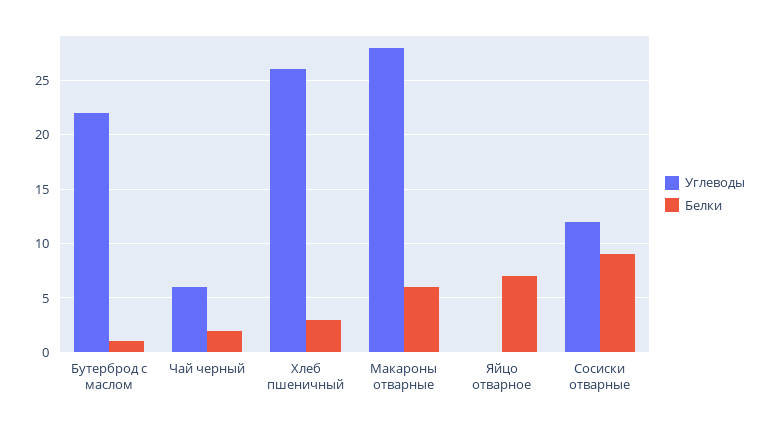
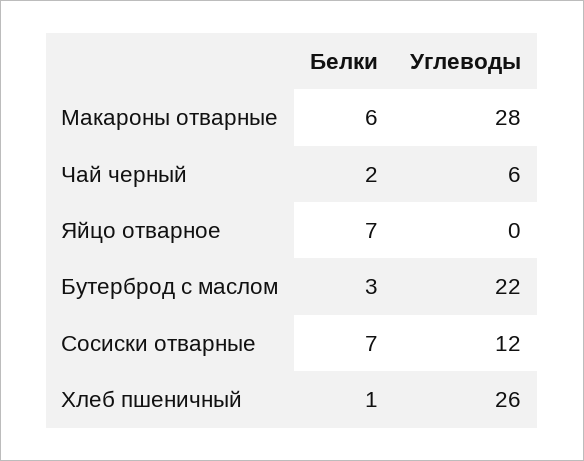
  {
    "Углеводы": {
      "Бутерброд с маслом": 22,
      "Чай черный": 6,
      "Хлеб пшеничный": 26,
      "Макароны отварные": 28,
      "Яйцо отварное": 0,
      "Сосиски отварные": 12
    },
    "Белки": {
-     "Бутерброд с маслом": 1,
+     "Бутерброд с маслом": 3,
      "Чай черный": 2,
-     "Хлеб пшеничный": 3,
+     "Хлеб пшеничный": 1,
      "Макароны отварные": 6,
      "Яйцо отварное": 7,
-     "Сосиски отварные": 9
+     "Сосиски отварные": 7
    }
  }

